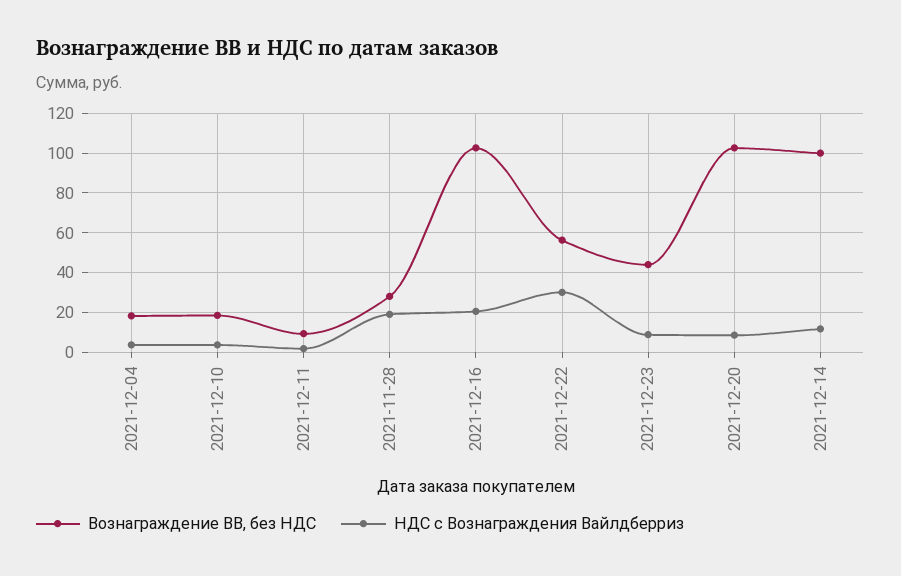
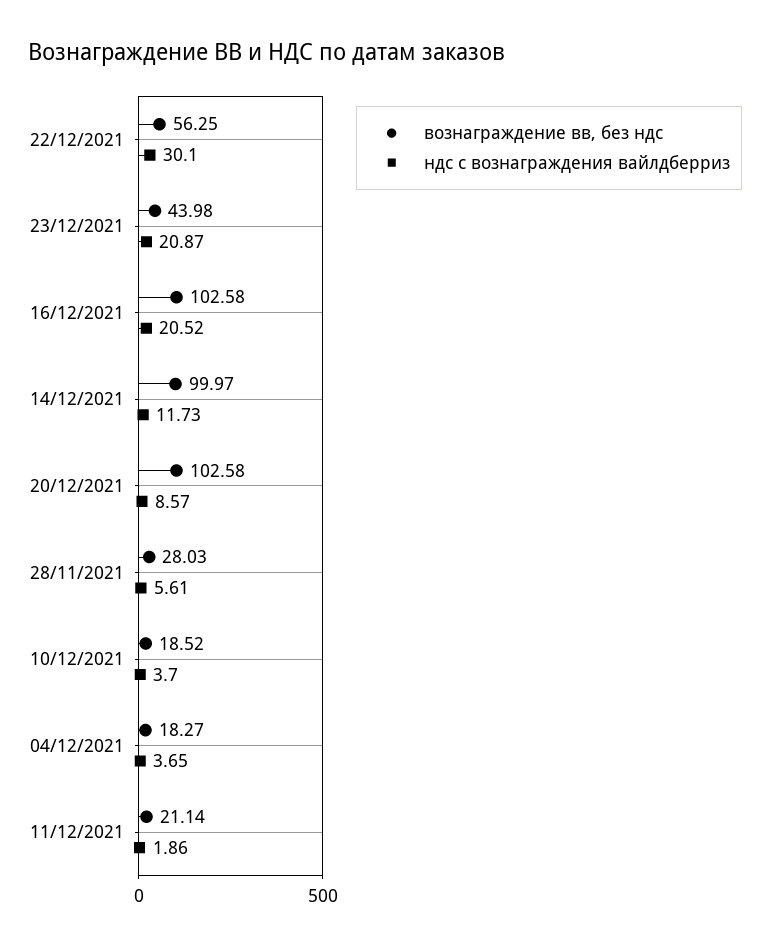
  {
    "Вознаграждение ВВ, без НДС": {
      "2021-12-04": 18.27,
      "2021-12-10": 18.52,
-     "2021-12-11": 10,
+     "2021-12-11": 21.14,
      "2021-11-28": 28.03,
      "2021-12-16": 102.58,
      "2021-12-22": 56.25,
      "2021-12-23": 43.98,
      "2021-12-20": 102.58,
      "2021-12-14": 99.97
    },
    "НДС с Вознаграждения Вайлдберриз": {
      "2021-12-04": 3.65,
      "2021-12-10": 3.7,
      "2021-12-11": 1.86,
-     "2021-11-28": 20,
+     "2021-11-28": 5.61,
      "2021-12-16": 20.52,
      "2021-12-22": 30.1,
-     "2021-12-23": 10,
+     "2021-12-23": 20.87,
      "2021-12-20": 8.57,
      "2021-12-14": 11.73
    }
  }

